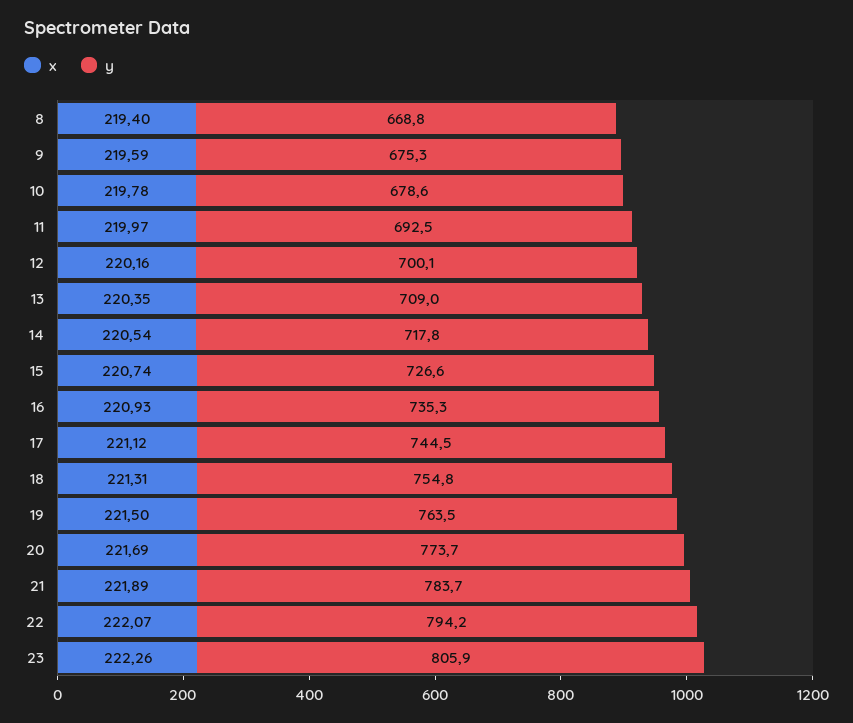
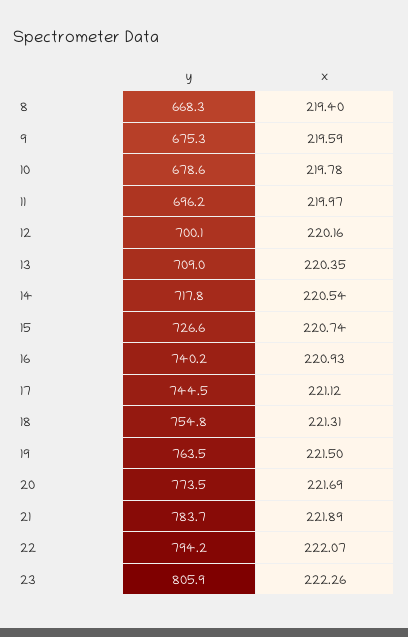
  {
    "x": {
      "8": 219.4,
      "9": 219.59,
      "10": 219.78,
      "11": 219.97,
      "12": 220.16,
      "13": 220.35,
      "14": 220.54,
      "15": 220.74,
      "16": 220.93,
      "17": 221.12,
      "18": 221.31,
      "19": 221.5,
      "20": 221.69,
      "21": 221.89,
      "22": 222.07,
      "23": 222.26
    },
    "y": {
-     "8": 668.8,
+     "8": 668.3,
      "9": 675.3,
      "10": 678.6,
-     "11": 692.5,
+     "11": 696.2,
      "12": 700.1,
      "13": 709,
      "14": 717.8,
      "15": 726.6,
-     "16": 735.3,
+     "16": 740.2,
      "17": 744.5,
      "18": 754.8,
      "19": 763.5,
-     "20": 773.7,
+     "20": 773.5,
      "21": 783.7,
      "22": 794.2,
      "23": 805.9
    }
  }

